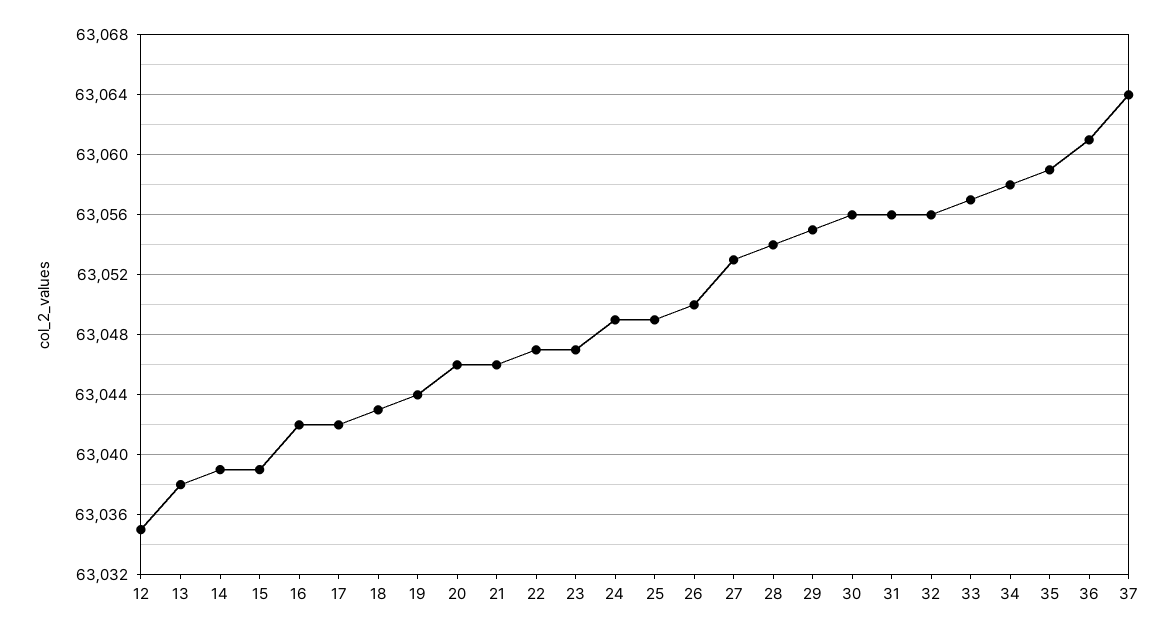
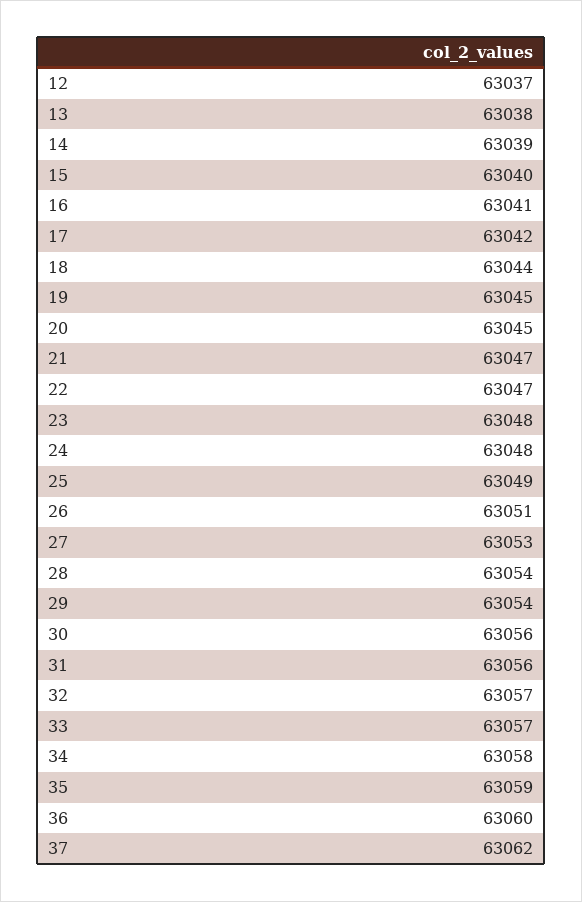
  {
-   "12": 63035,
+   "12": 63037,
    "13": 63038,
    "14": 63039,
-   "15": 63039,
+   "15": 63040,
-   "16": 63042,
+   "16": 63041,
    "17": 63042,
-   "18": 63043,
+   "18": 63044,
-   "19": 63044,
+   "19": 63045,
-   "20": 63046,
+   "20": 63045,
-   "21": 63046,
+   "21": 63047,
    "22": 63047,
-   "23": 63047,
+   "23": 63048,
-   "24": 63049,
+   "24": 63048,
    "25": 63049,
-   "26": 63050,
+   "26": 63051,
    "27": 63053,
    "28": 63054,
-   "29": 63055,
+   "29": 63054,
    "30": 63056,
    "31": 63056,
-   "32": 63056,
+   "32": 63057,
    "33": 63057,
    "34": 63058,
    "35": 63059,
-   "36": 63061,
+   "36": 63060,
-   "37": 63064
+   "37": 63062
  }

